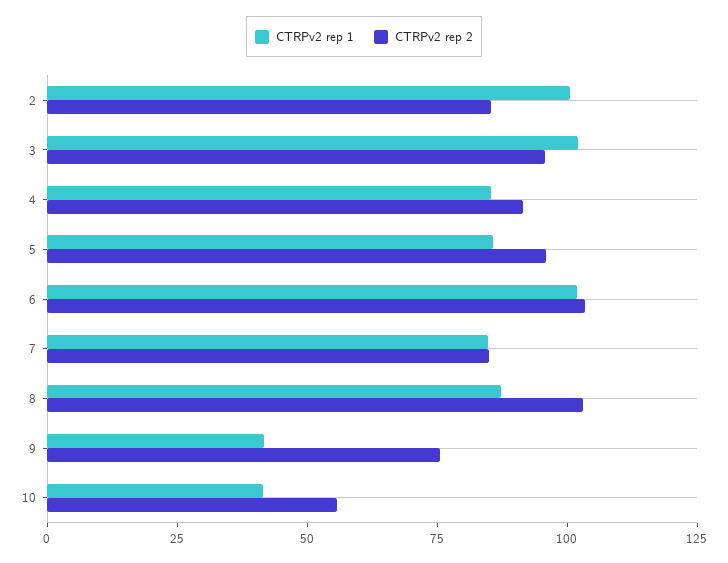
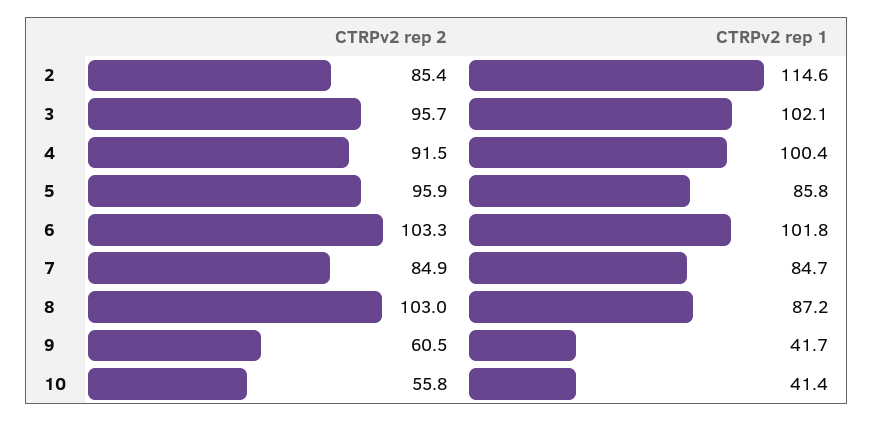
  {
    "CTRPv2 rep 1": {
-     "2": 100,
+     "2": 114.6,
      "3": 102.1,
-     "4": 85,
+     "4": 100.4,
      "5": 85.8,
      "6": 101.8,
      "7": 84.7,
      "8": 87.2,
      "9": 41.7,
      "10": 41.4
    },
    "CTRPv2 rep 2": {
      "2": 85.4,
      "3": 95.7,
      "4": 91.5,
      "5": 95.9,
      "6": 103.3,
      "7": 84.9,
      "8": 103,
-     "9": 75,
+     "9": 60.5,
      "10": 55.8
    }
  }

